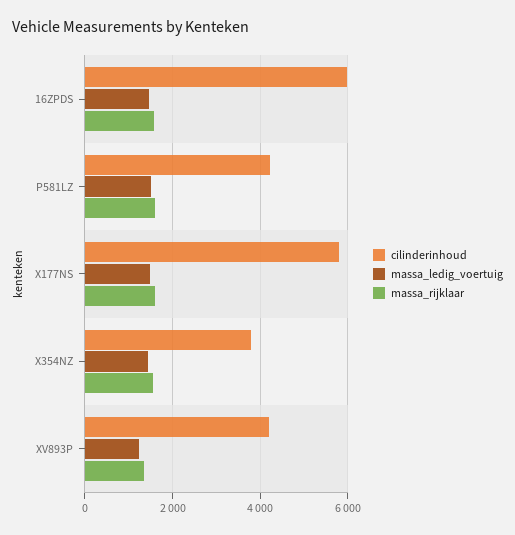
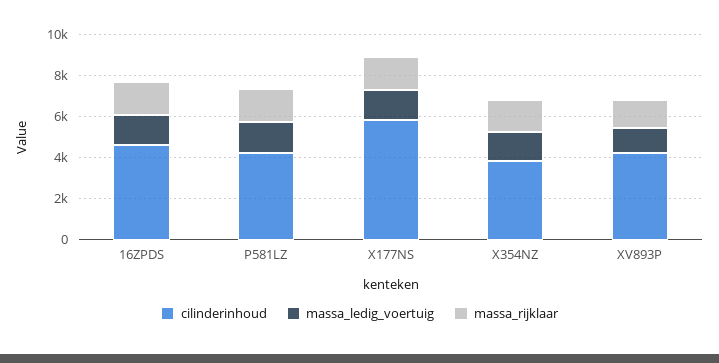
  {
    "cilinderinhoud": {
-     "16ZPDS": 6000,
+     "16ZPDS": 4500,
      "P581LZ": 4200,
      "X177NS": 5800,
      "X354NZ": 3800,
      "XV893P": 4200
    },
    "massa_ledig_voertuig": {
      "16ZPDS": 1400,
      "P581LZ": 1600,
      "X177NS": 1400,
      "X354NZ": 1400,
      "XV893P": 1200
    },
    "massa_rijklaar": {
      "16ZPDS": 1600,
      "P581LZ": 1600,
      "X177NS": 1600,
      "X354NZ": 1600,
      "XV893P": 1400
    }
  }

